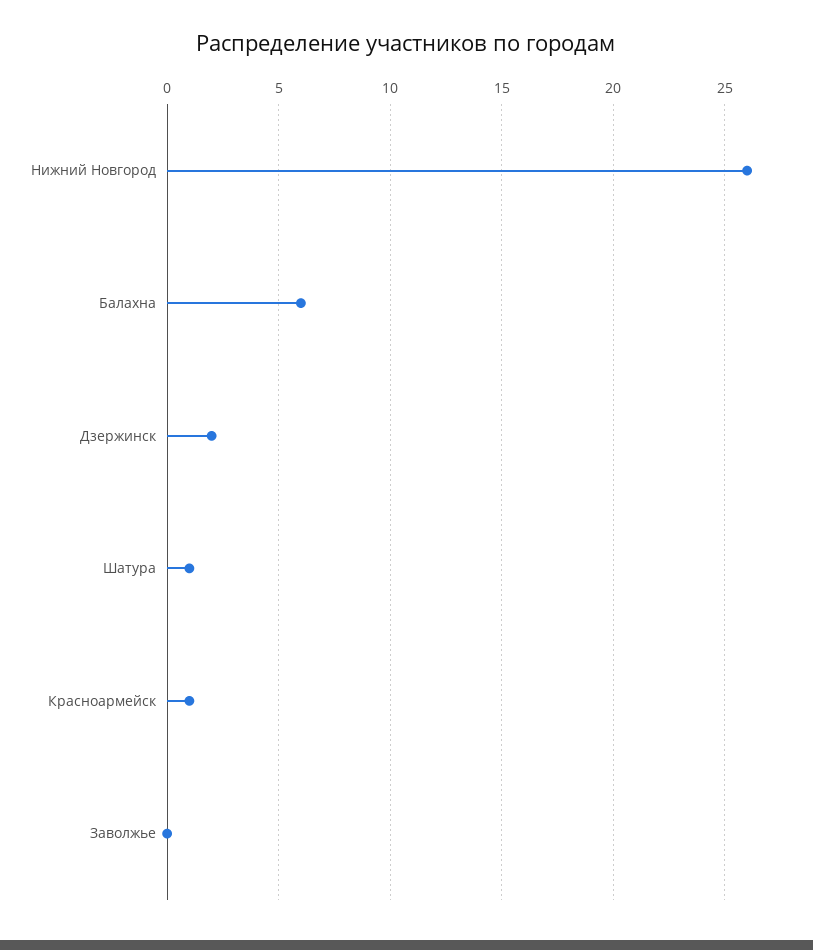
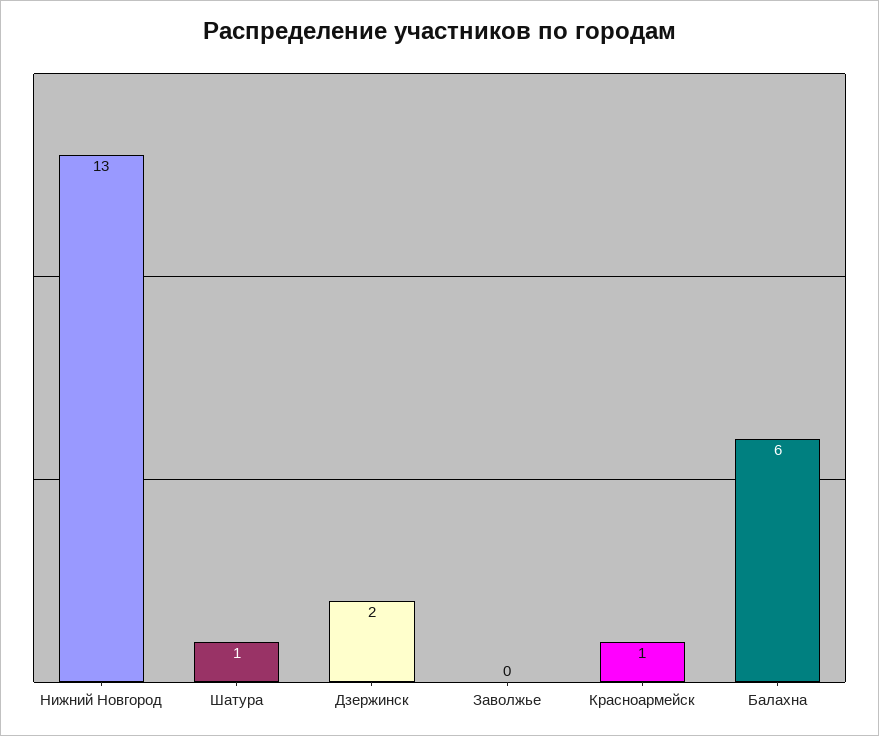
  {
-   "Нижний Новгород": 26,
+   "Нижний Новгород": 13,
    "Балахна": 6,
    "Дзержинск": 2,
    "Шатура": 1,
    "Красноармейск": 1,
    "Заволжье": 0
  }

